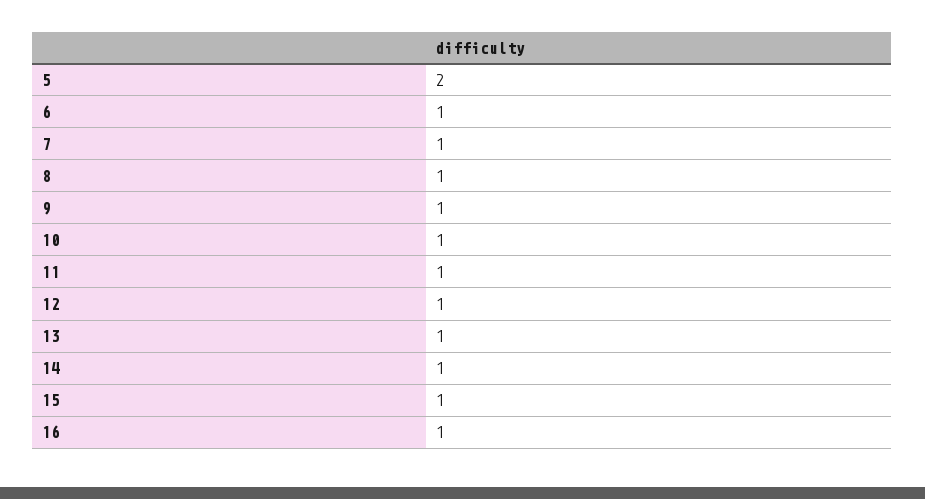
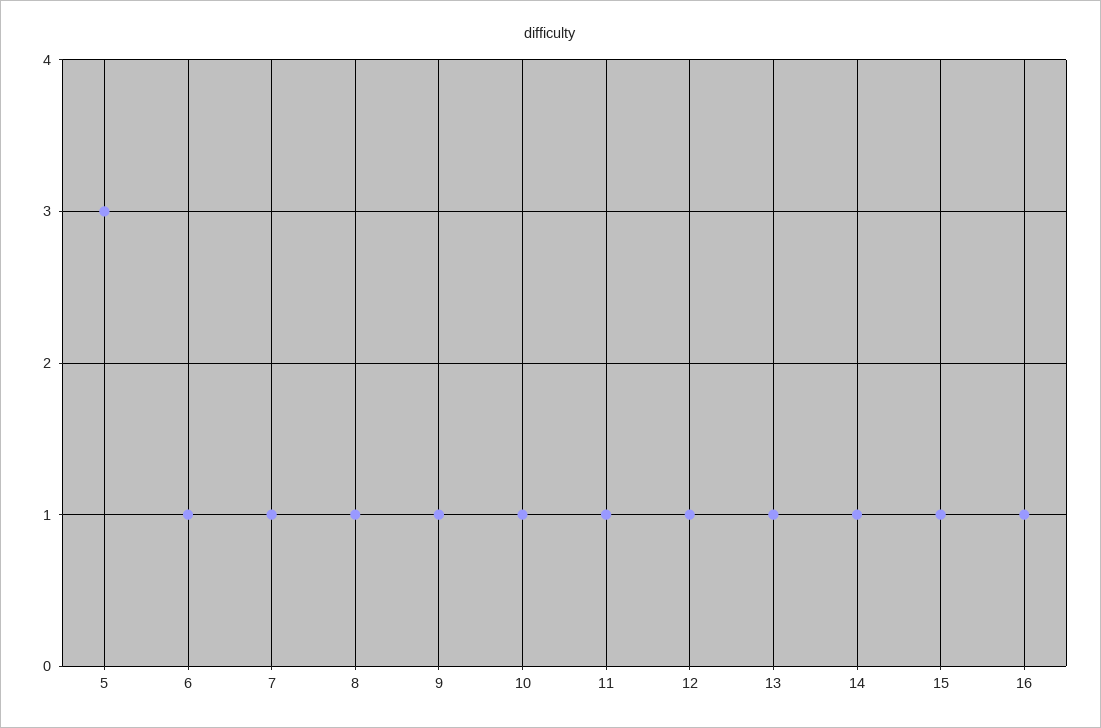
  {
-   "5": 2,
+   "5": 3,
    "6": 1,
    "7": 1,
    "8": 1,
    "9": 1,
    "10": 1,
    "11": 1,
    "12": 1,
    "13": 1,
    "14": 1,
    "15": 1,
    "16": 1
  }

